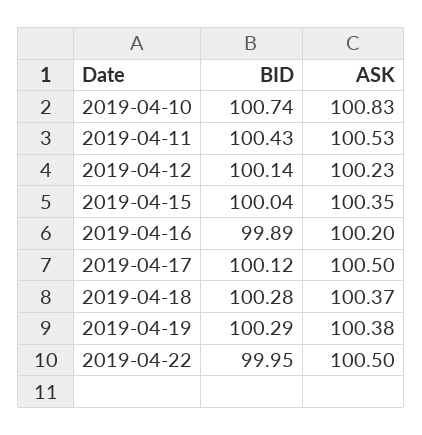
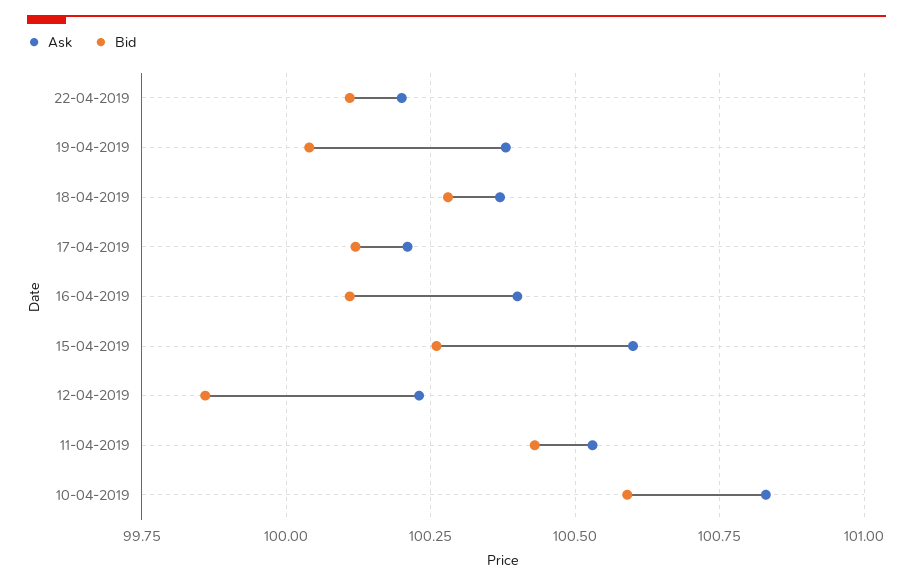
  {
    "BID": {
-     "2019-04-10": 100.74,
+     "2019-04-10": 100.6,
      "2019-04-11": 100.43,
-     "2019-04-12": 100.14,
+     "2019-04-12": 99.85,
-     "2019-04-15": 100.04,
+     "2019-04-15": 100.25,
-     "2019-04-16": 99.89,
+     "2019-04-16": 100.1,
      "2019-04-17": 100.12,
      "2019-04-18": 100.28,
-     "2019-04-19": 100.29,
+     "2019-04-19": 100.05,
-     "2019-04-22": 99.95
+     "2019-04-22": 100.1
    },
    "ASK": {
      "2019-04-10": 100.83,
      "2019-04-11": 100.53,
      "2019-04-12": 100.23,
-     "2019-04-15": 100.35,
+     "2019-04-15": 100.6,
-     "2019-04-16": 100.2,
+     "2019-04-16": 100.4,
-     "2019-04-17": 100.5,
+     "2019-04-17": 100.2,
      "2019-04-18": 100.37,
      "2019-04-19": 100.38,
-     "2019-04-22": 100.5
+     "2019-04-22": 100.2
    }
  }

